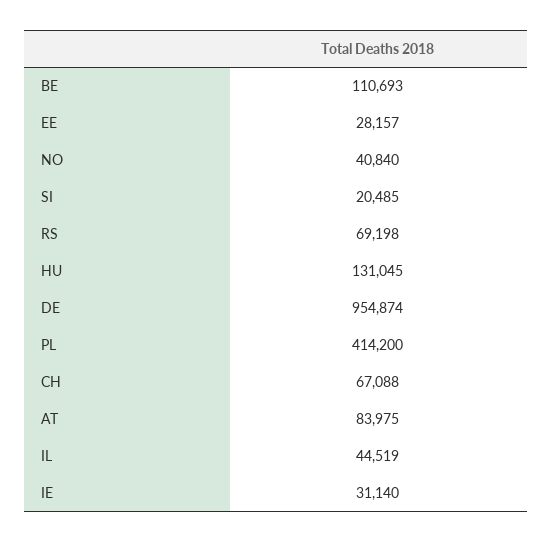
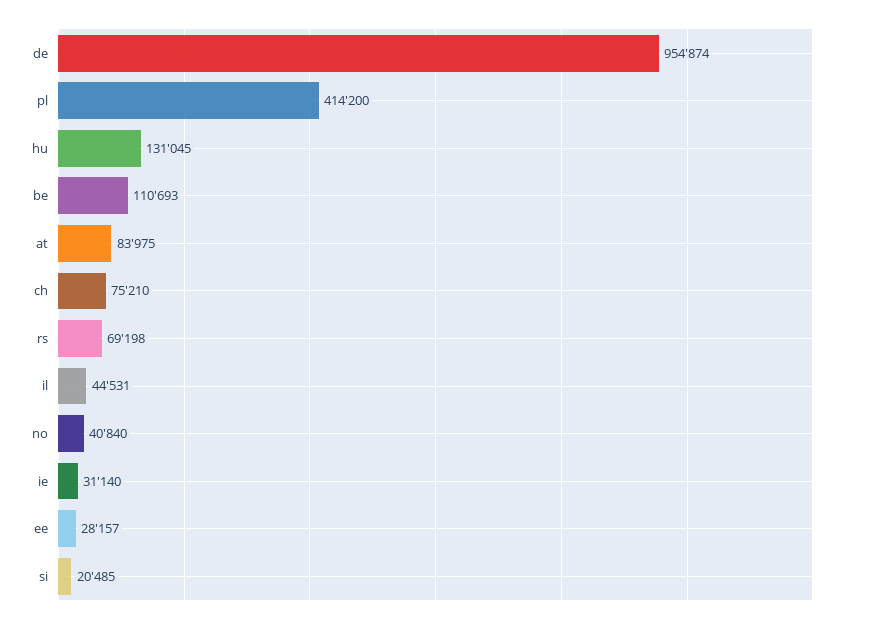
  {
    "BE": 110693,
    "EE": 28157,
    "NO": 40840,
    "SI": 20485,
    "RS": 69198,
    "HU": 131045,
    "DE": 954874,
    "PL": 414200,
-   "CH": 67088,
+   "CH": 75210,
    "AT": 83975,
-   "IL": 44519,
+   "IL": 44531,
    "IE": 31140
  }

